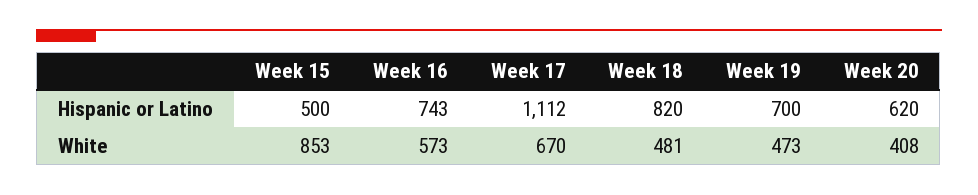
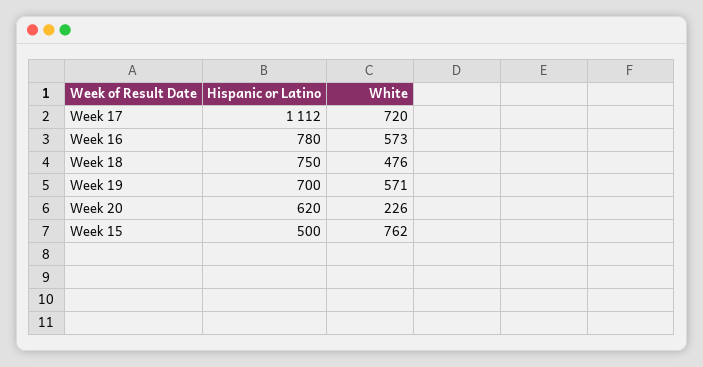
  {
    "Week 15": {
      "Hispanic or Latino": 500,
-     "White": 853
+     "White": 762
    },
    "Week 16": {
-     "Hispanic or Latino": 743,
+     "Hispanic or Latino": 780,
      "White": 573
    },
    "Week 17": {
      "Hispanic or Latino": 1112,
-     "White": 670
+     "White": 720
    },
    "Week 18": {
-     "Hispanic or Latino": 820,
+     "Hispanic or Latino": 750,
-     "White": 481
+     "White": 476
    },
    "Week 19": {
      "Hispanic or Latino": 700,
-     "White": 473
+     "White": 571
    },
    "Week 20": {
      "Hispanic or Latino": 620,
-     "White": 408
+     "White": 226
    }
  }

